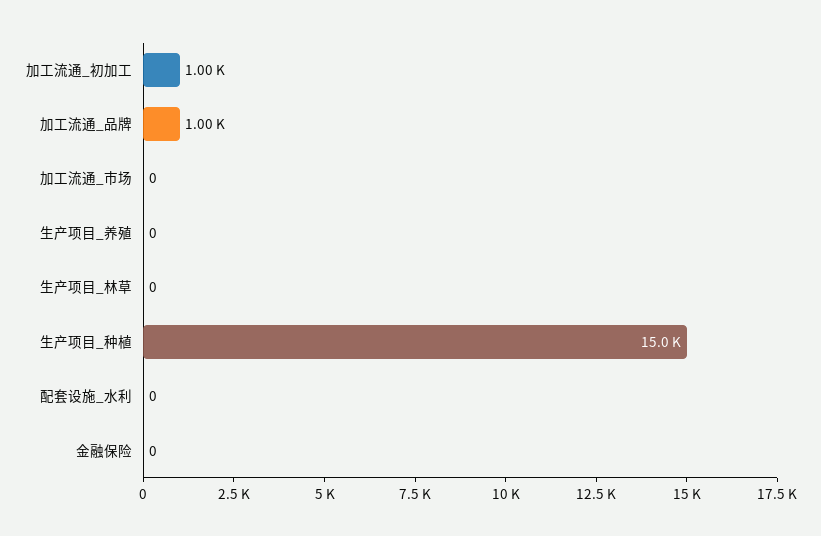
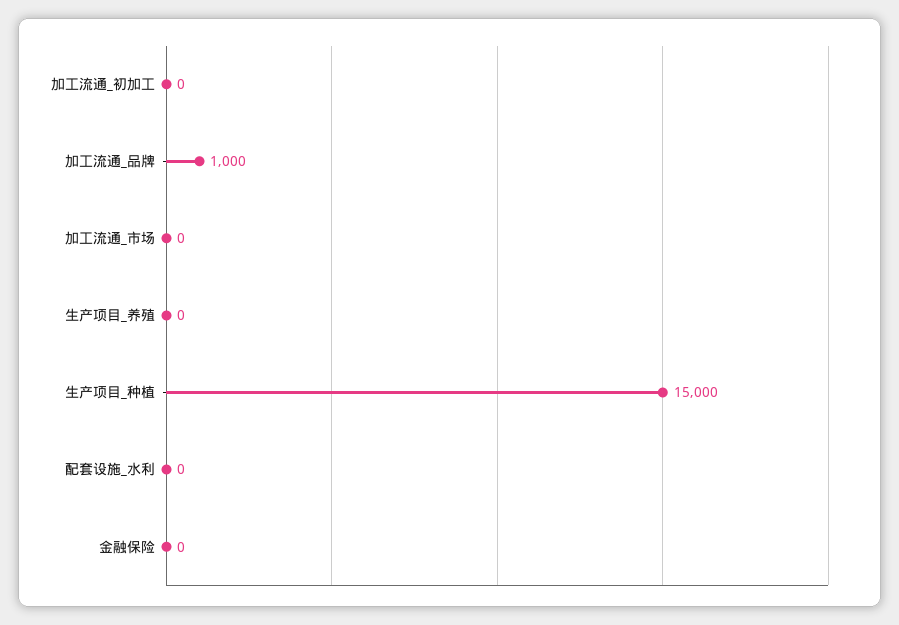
  {
-   "加工流通_初加工": 1000,
+   "加工流通_初加工": 0,
    "加工流通_品牌": 1000,
    "加工流通_市场": 0,
    "生产项目_养殖": 0,
-   "生产项目_林草": 0,
    "生产项目_种植": 15000,
    "配套设施_水利": 0,
    "金融保险": 0
  }

